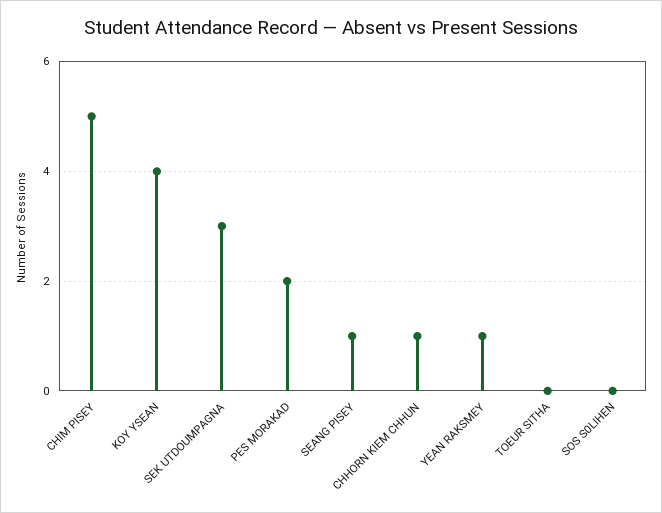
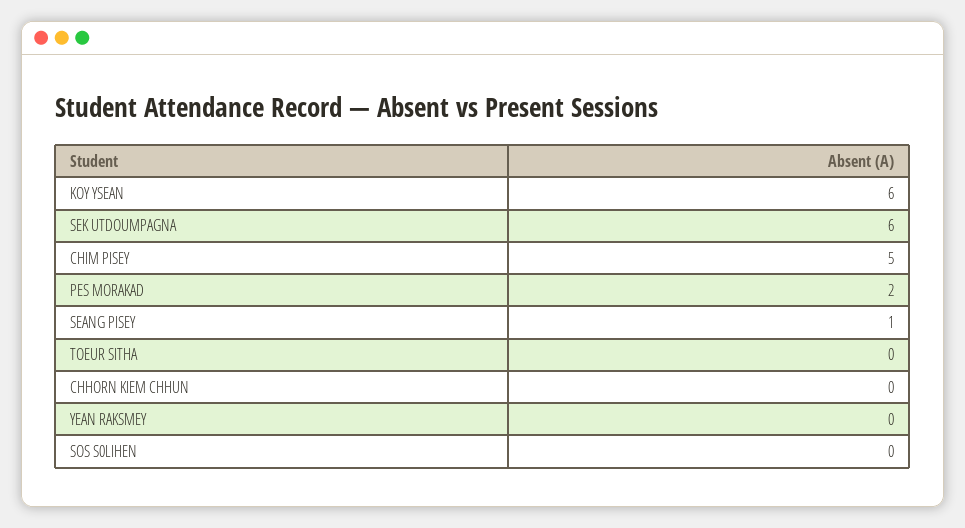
  {
    "CHIM PISEY": 5,
-   "KOY YSEAN": 4,
+   "KOY YSEAN": 6,
-   "SEK UTDOUMPAGNA": 3,
+   "SEK UTDOUMPAGNA": 6,
    "PES MORAKAD": 2,
    "SEANG PISEY": 1,
-   "CHHORN KIEM CHHUN": 1,
+   "CHHORN KIEM CHHUN": 0,
-   "YEAN RAKSMEY": 1,
+   "YEAN RAKSMEY": 0,
    "TOEUR SITHA": 0,
    "SOS S0LIHEN": 0
  }

